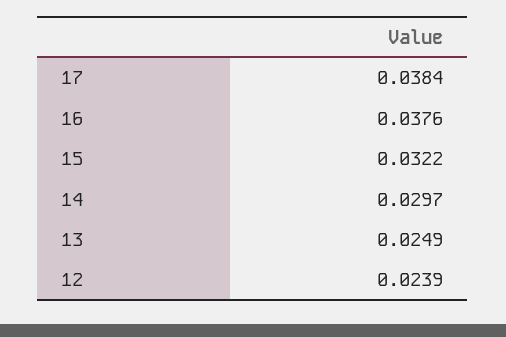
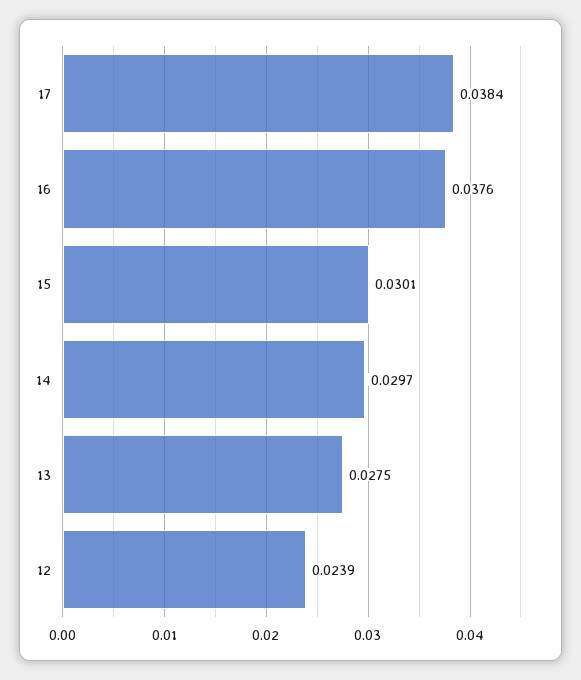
  {
    "17": 0.0384,
    "16": 0.0376,
-   "15": 0.0322,
+   "15": 0.0301,
    "14": 0.0297,
-   "13": 0.0249,
+   "13": 0.0275,
    "12": 0.0239
  }

